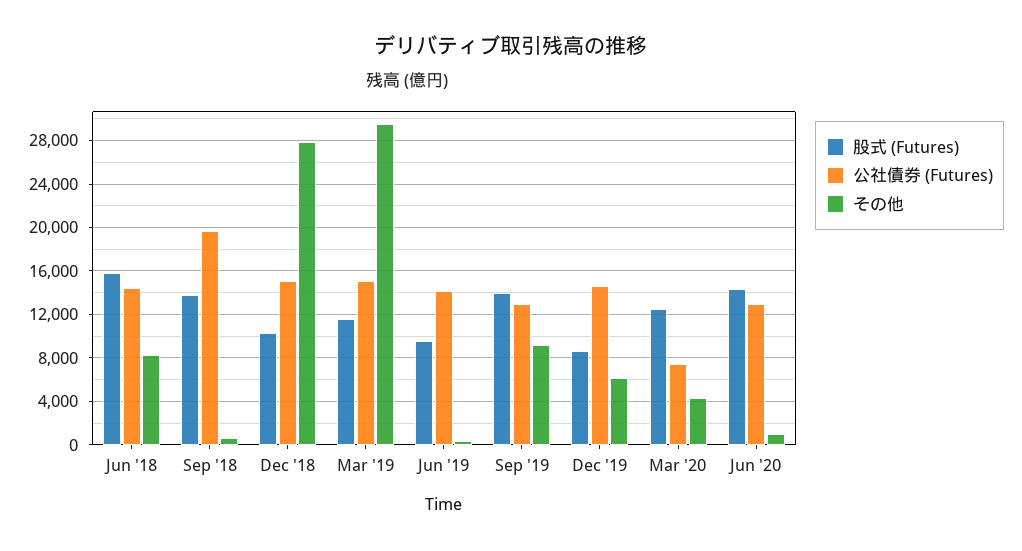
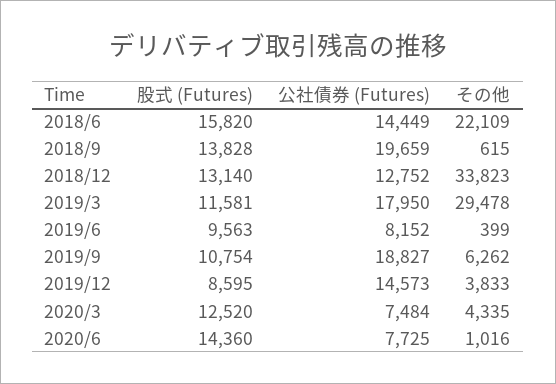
  {
    "股式 (Futures)": {
      "Jun '18": 15820,
      "Sep '18": 13828,
-     "Dec '18": 10000,
+     "Dec '18": 13140,
      "Mar '19": 11581,
      "Jun '19": 9563,
-     "Sep '19": 14000,
+     "Sep '19": 10754,
      "Dec '19": 8595,
      "Mar '20": 12520,
      "Jun '20": 14360
    },
    "公社債券 (Futures)": {
      "Jun '18": 14449,
      "Sep '18": 19659,
-     "Dec '18": 15000,
+     "Dec '18": 12752,
-     "Mar '19": 15000,
+     "Mar '19": 17950,
-     "Jun '19": 14000,
+     "Jun '19": 8152,
-     "Sep '19": 13000,
+     "Sep '19": 18827,
      "Dec '19": 14573,
      "Mar '20": 7484,
-     "Jun '20": 13000
+     "Jun '20": 7725
    },
    "その他": {
-     "Jun '18": 8000,
+     "Jun '18": 22109,
      "Sep '18": 615,
-     "Dec '18": 28000,
+     "Dec '18": 33823,
      "Mar '19": 29478,
      "Jun '19": 399,
-     "Sep '19": 9000,
+     "Sep '19": 6262,
-     "Dec '19": 6000,
+     "Dec '19": 3833,
      "Mar '20": 4335,
      "Jun '20": 1016
    }
  }

